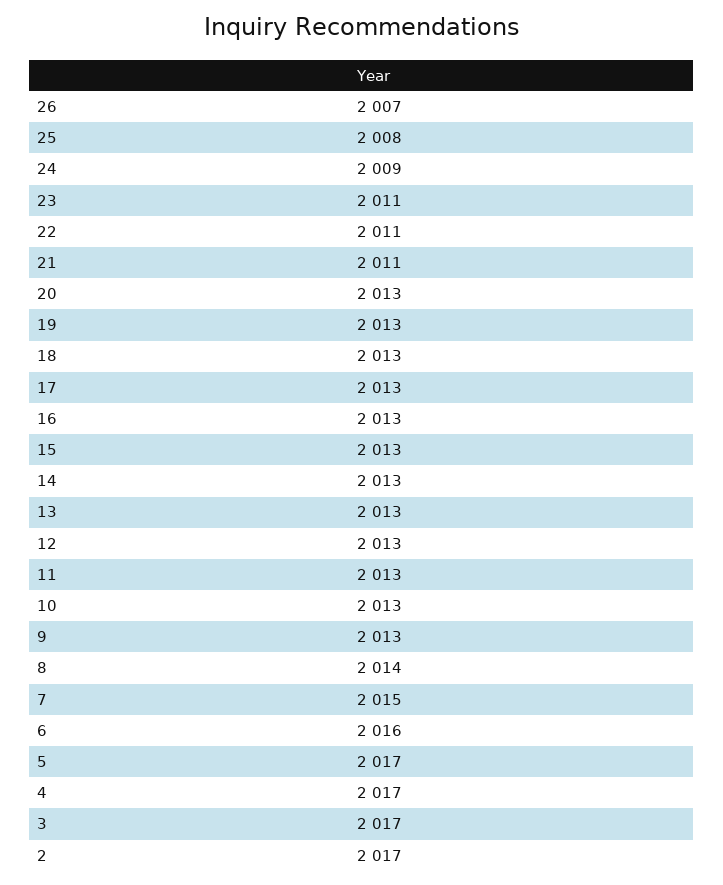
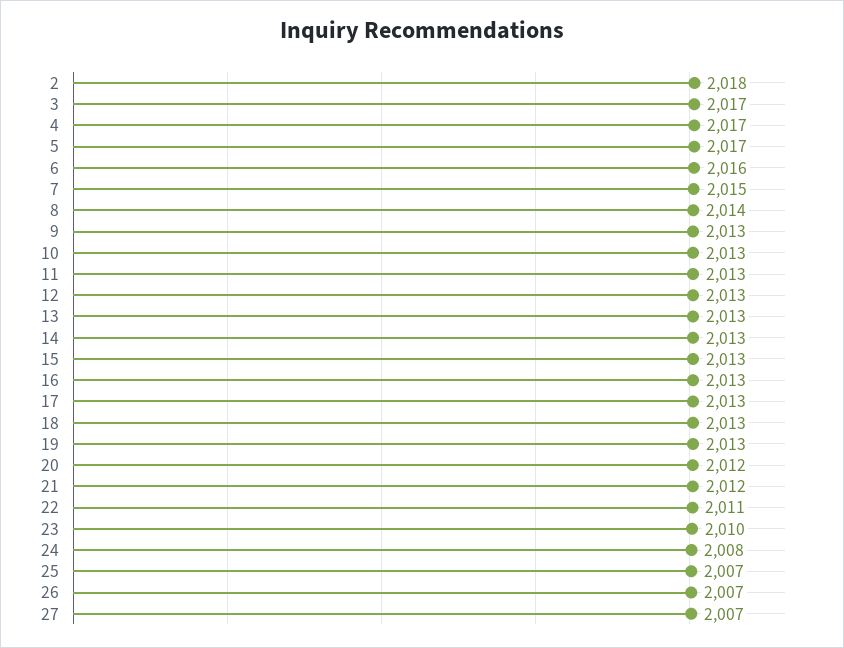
  {
    "26": 2007,
-   "25": 2008,
+   "25": 2007,
-   "24": 2009,
+   "24": 2008,
-   "23": 2011,
+   "23": 2010,
    "22": 2011,
-   "21": 2011,
+   "21": 2012,
-   "20": 2013,
+   "20": 2012,
    "19": 2013,
    "18": 2013,
    "17": 2013,
    "16": 2013,
    "15": 2013,
    "14": 2013,
    "13": 2013,
    "12": 2013,
    "11": 2013,
    "10": 2013,
    "9": 2013,
    "8": 2014,
    "7": 2015,
    "6": 2016,
    "5": 2017,
    "4": 2017,
    "3": 2017,
-   "2": 2017
+   "2": 2018,
+   "27": 2007
  }

